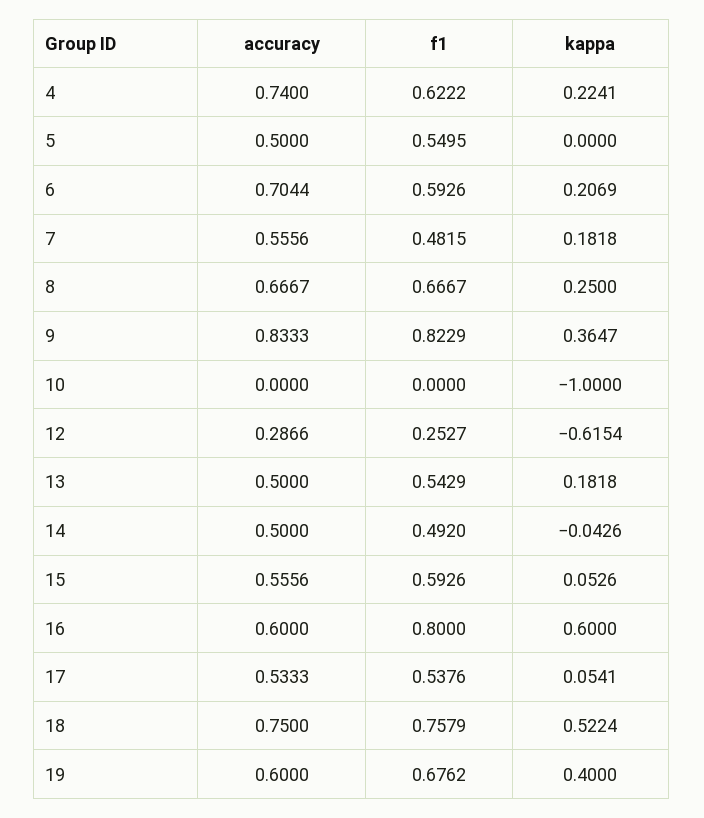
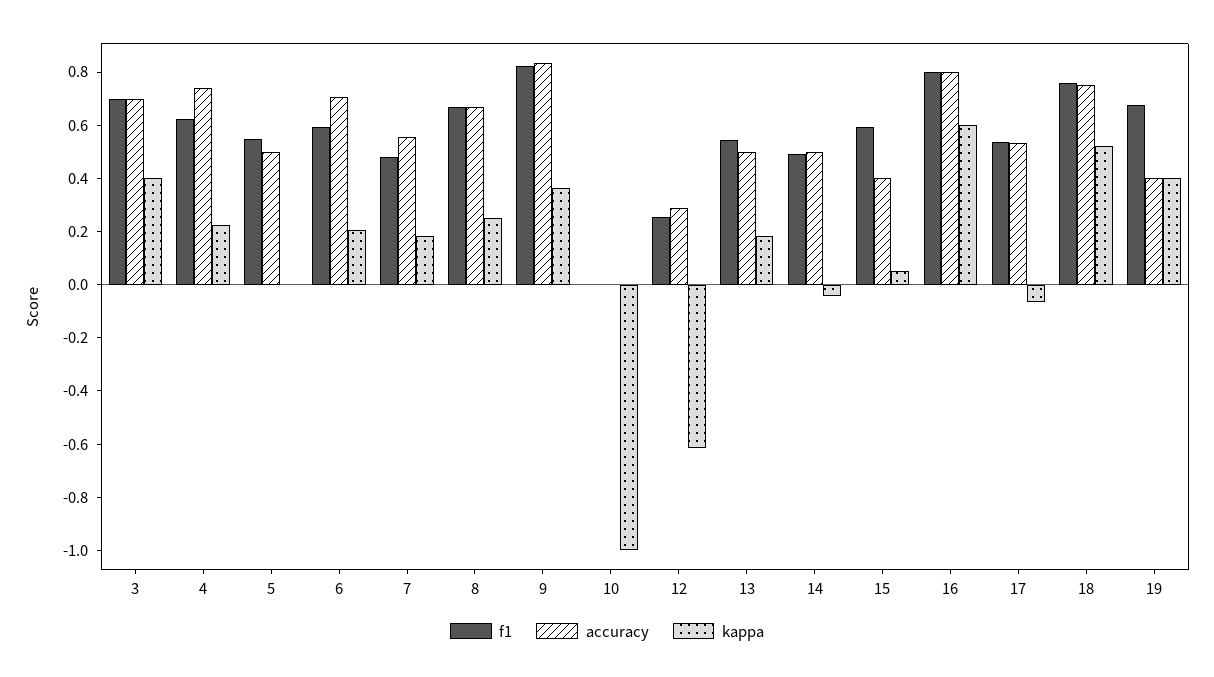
  {
    "accuracy": {
      "4": 0.74,
      "5": 0.5,
      "6": 0.7044,
      "7": 0.5556,
      "8": 0.6667,
      "9": 0.8333,
      "10": 0,
      "12": 0.2866,
      "13": 0.5,
      "14": 0.5,
-     "15": 0.5556,
+     "15": 0.4,
-     "16": 0.6,
+     "16": 0.8,
      "17": 0.5333,
      "18": 0.75,
-     "19": 0.6
+     "19": 0.4,
+     "3": 0.7
    },
    "f1": {
      "4": 0.6222,
      "5": 0.5495,
      "6": 0.5926,
      "7": 0.4815,
      "8": 0.6667,
      "9": 0.8229,
      "10": 0,
      "12": 0.2527,
      "13": 0.5429,
      "14": 0.492,
      "15": 0.5926,
      "16": 0.8,
      "17": 0.5376,
      "18": 0.7579,
-     "19": 0.6762
+     "19": 0.6762,
+     "3": 0.7
    },
    "kappa": {
      "4": 0.2241,
      "5": 0,
      "6": 0.2069,
      "7": 0.1818,
      "8": 0.25,
      "9": 0.3647,
      "10": -1,
      "12": -0.6154,
      "13": 0.1818,
      "14": -0.0426,
      "15": 0.0526,
      "16": 0.6,
-     "17": 0.0541,
+     "17": -0.05,
      "18": 0.5224,
-     "19": 0.4
+     "19": 0.4,
+     "3": 0.4
    }
  }

